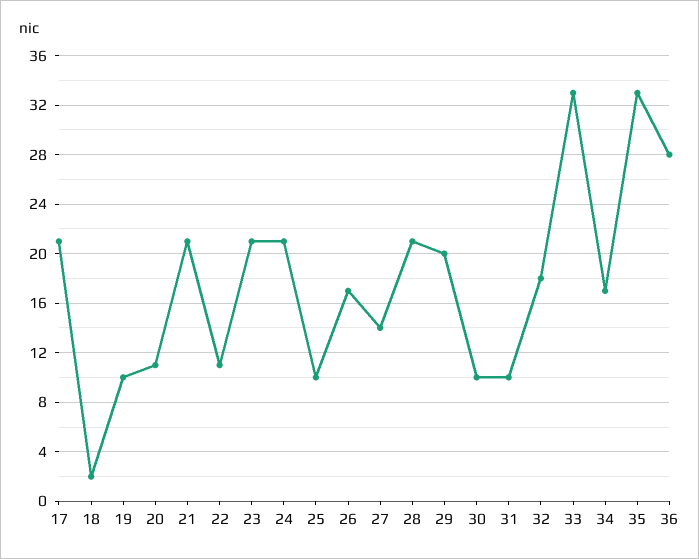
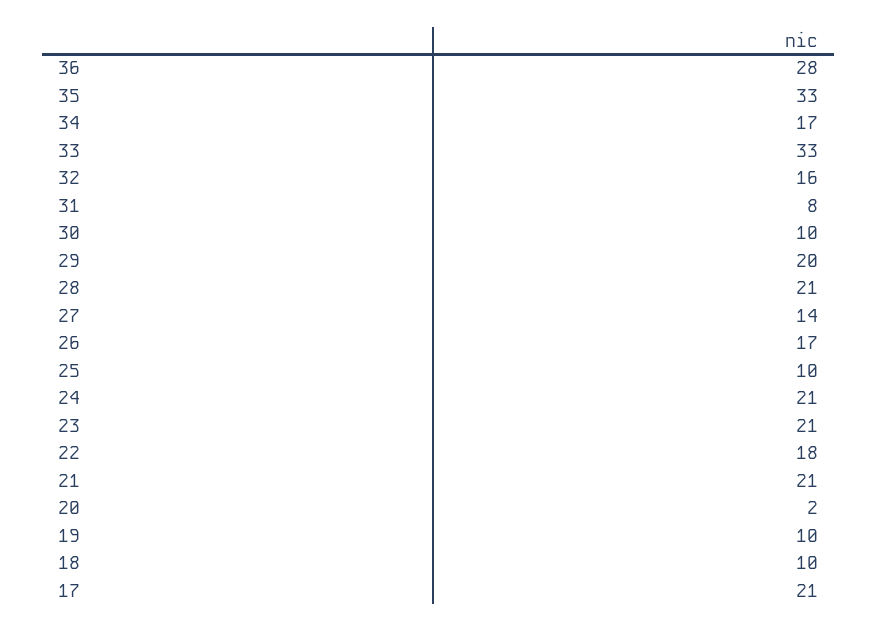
  {
    "17": 21,
-   "18": 2,
+   "18": 10,
    "19": 10,
-   "20": 11,
+   "20": 2,
    "21": 21,
-   "22": 11,
+   "22": 18,
    "23": 21,
    "24": 21,
    "25": 10,
    "26": 17,
    "27": 14,
    "28": 21,
    "29": 20,
    "30": 10,
-   "31": 10,
+   "31": 8,
-   "32": 18,
+   "32": 16,
    "33": 33,
    "34": 17,
    "35": 33,
    "36": 28
  }

